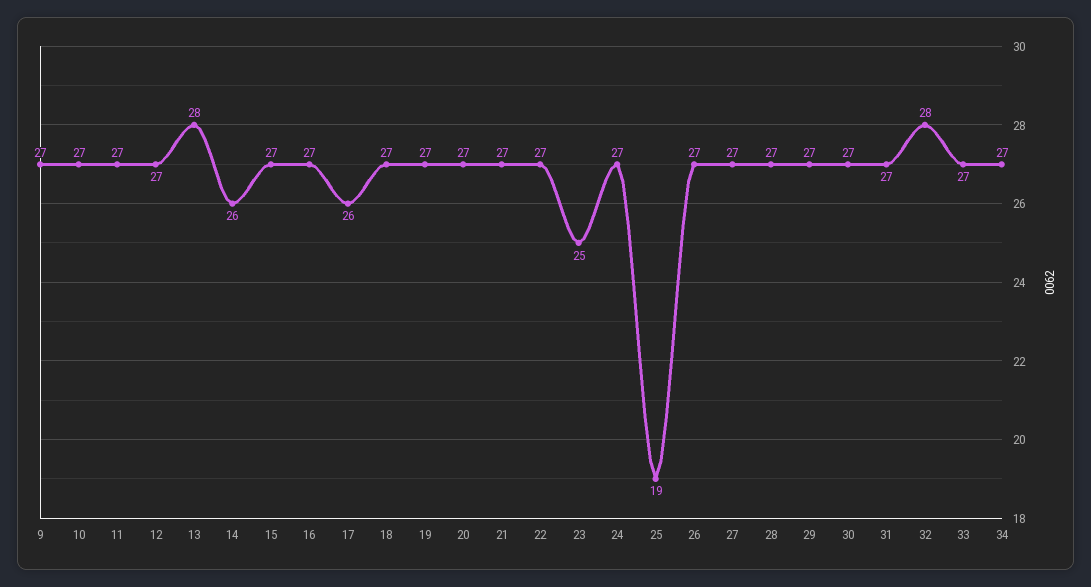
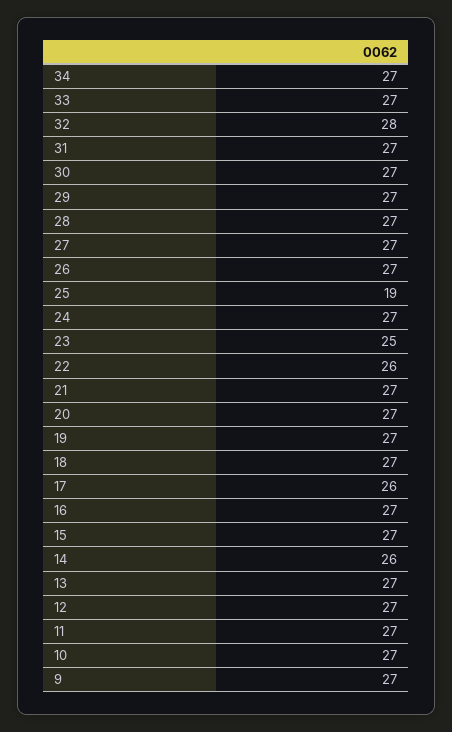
  {
    "9": 27,
    "10": 27,
    "11": 27,
    "12": 27,
-   "13": 28,
+   "13": 27,
    "14": 26,
    "15": 27,
    "16": 27,
    "17": 26,
    "18": 27,
    "19": 27,
    "20": 27,
    "21": 27,
-   "22": 27,
+   "22": 26,
    "23": 25,
    "24": 27,
    "25": 19,
    "26": 27,
    "27": 27,
    "28": 27,
    "29": 27,
    "30": 27,
    "31": 27,
    "32": 28,
    "33": 27,
    "34": 27
  }

